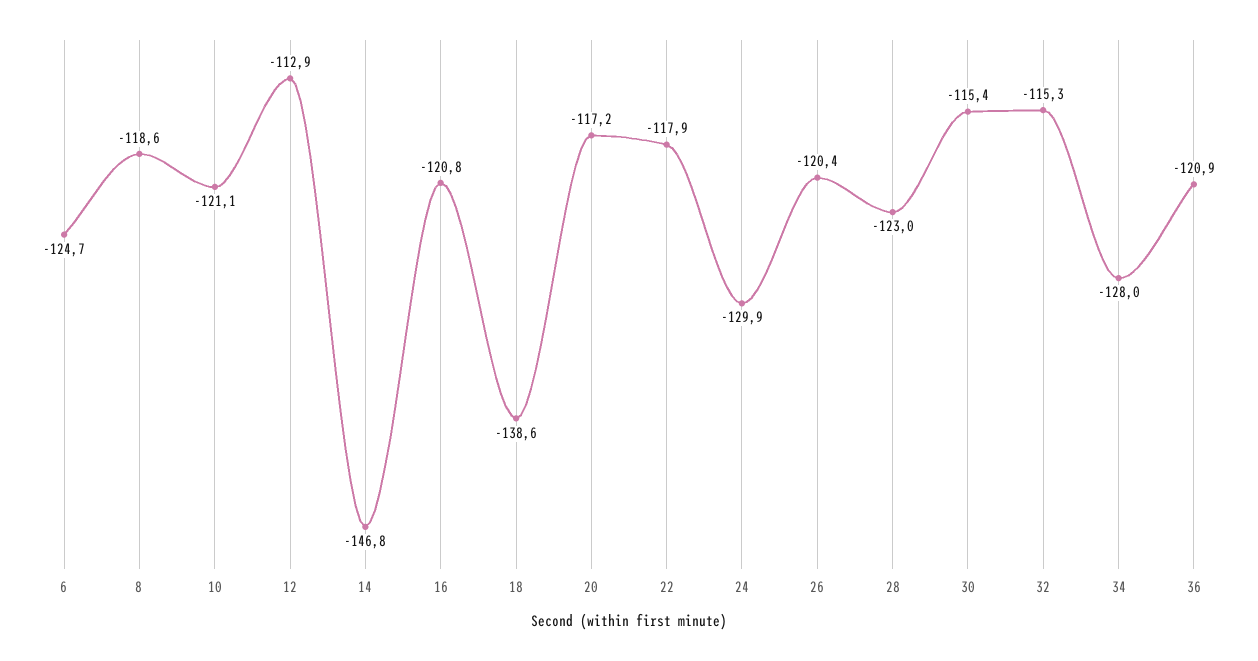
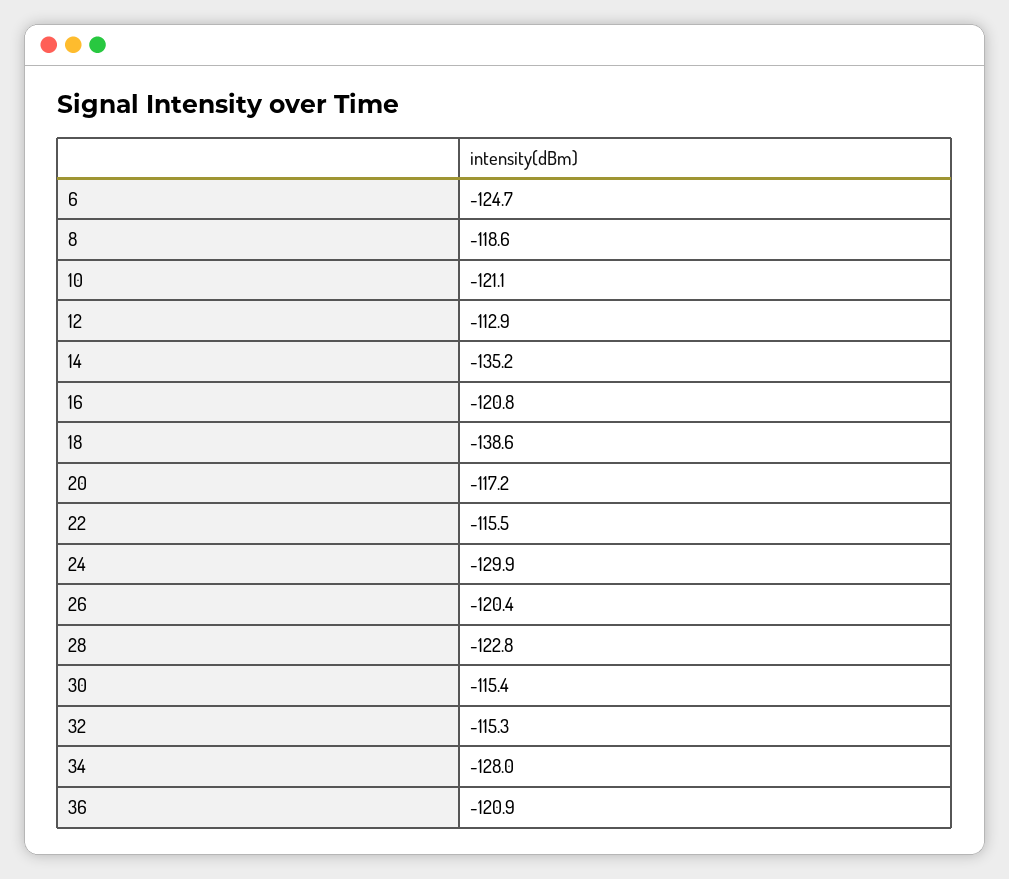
  {
    "6": -124.7,
    "8": -118.6,
    "10": -121.1,
    "12": -112.9,
-   "14": -146.8,
+   "14": -135.2,
    "16": -120.8,
    "18": -138.6,
    "20": -117.2,
-   "22": -117.9,
+   "22": -115.5,
    "24": -129.9,
    "26": -120.4,
-   "28": -123,
+   "28": -122.8,
    "30": -115.4,
    "32": -115.3,
    "34": -128,
    "36": -120.9
  }

